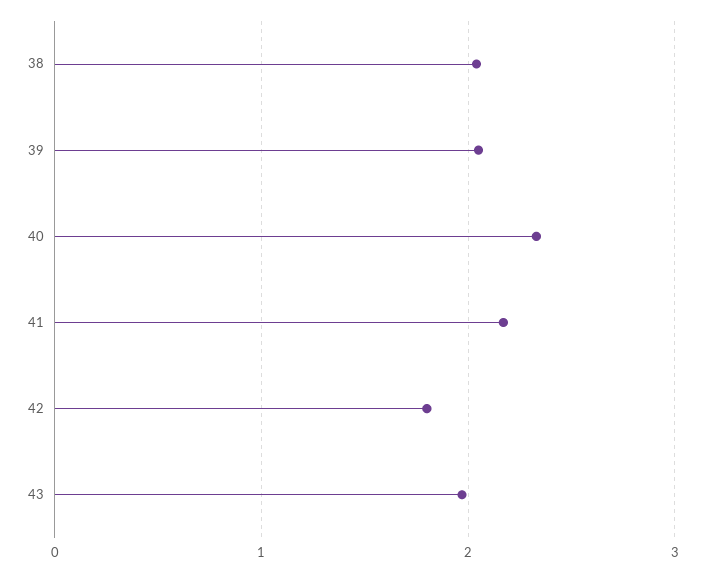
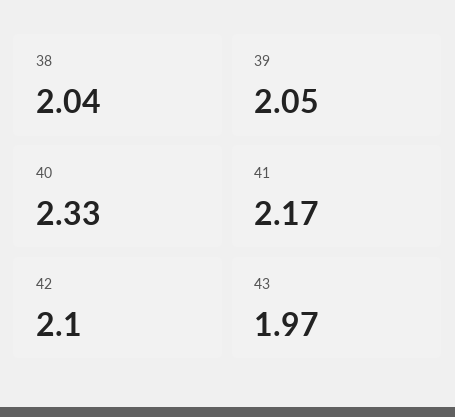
  {
    "38": 2.04,
    "39": 2.05,
    "40": 2.33,
    "41": 2.17,
-   "42": 1.8,
+   "42": 2.1,
    "43": 1.97
  }

